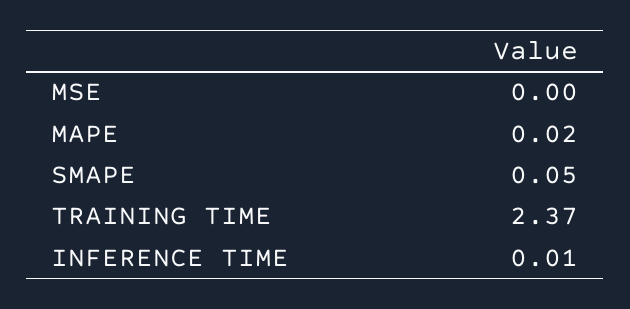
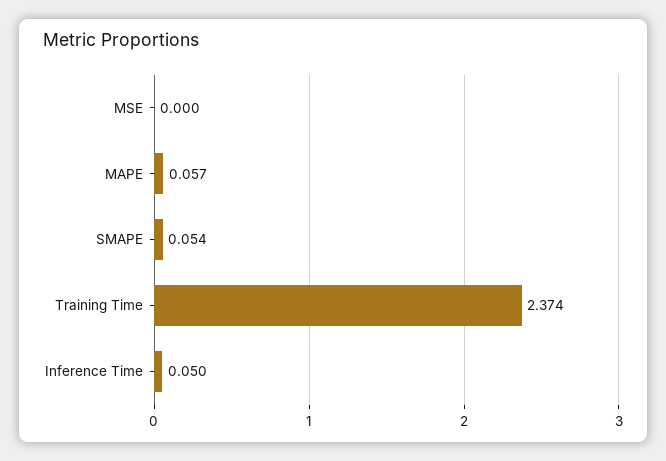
  {
    "MSE": 0,
-   "MAPE": 0.02,
+   "MAPE": 0.057,
    "SMAPE": 0.054,
    "TRAINING TIME": 2.374,
-   "INFERENCE TIME": 0.01
+   "INFERENCE TIME": 0.05
  }

